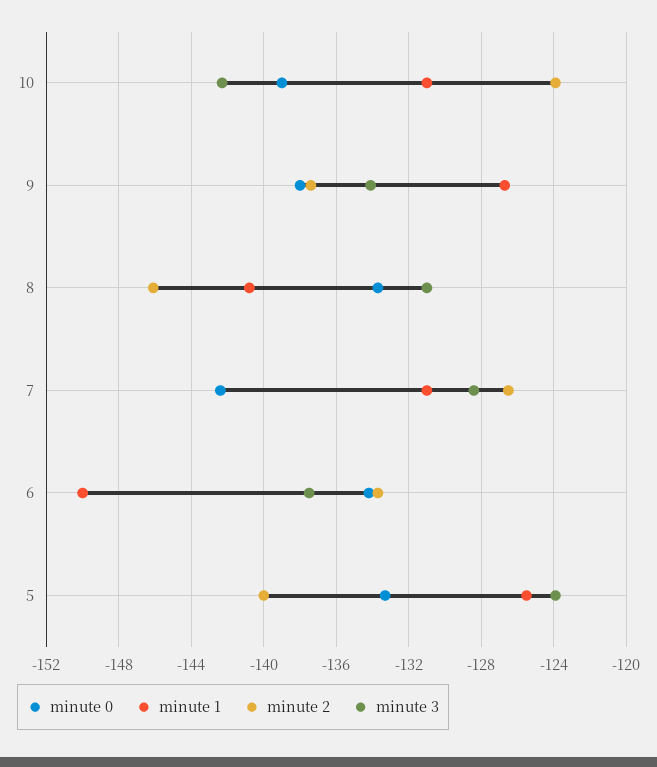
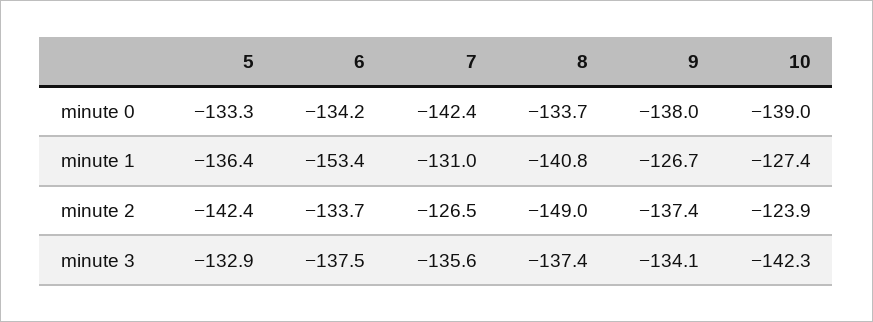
  {
    "minute 0": {
      "10": -139,
      "9": -138,
      "8": -133.7,
      "7": -142.4,
      "6": -134.2,
      "5": -133.3
    },
    "minute 1": {
-     "10": -131,
+     "10": -127.4,
      "9": -126.7,
      "8": -140.8,
      "7": -131,
-     "6": -150,
+     "6": -153.4,
-     "5": -125.5
+     "5": -136.4
    },
    "minute 2": {
      "10": -123.9,
      "9": -137.4,
-     "8": -146,
+     "8": -149,
      "7": -126.5,
      "6": -133.7,
-     "5": -140
+     "5": -142.4
    },
    "minute 3": {
      "10": -142.3,
      "9": -134.1,
-     "8": -131,
+     "8": -137.4,
-     "7": -128.5,
+     "7": -135.6,
      "6": -137.5,
-     "5": -124
+     "5": -132.9
    }
  }

